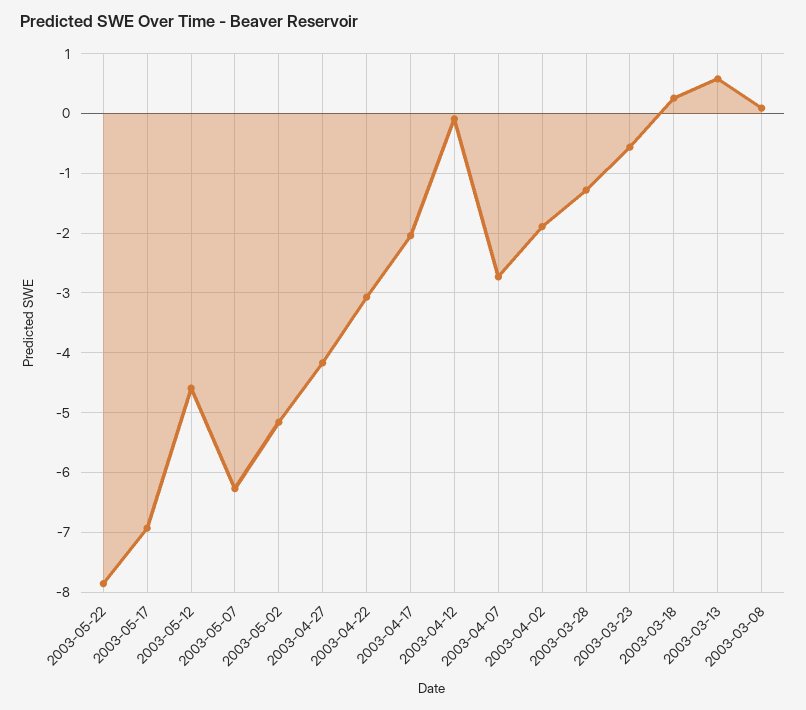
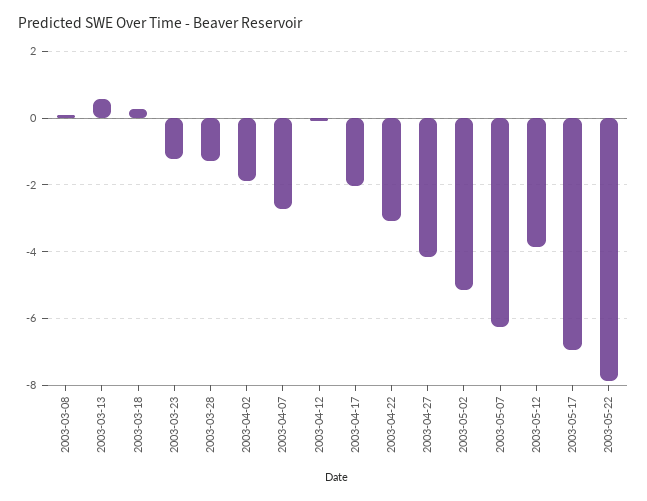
  {
    "2003-05-22": -7.8,
    "2003-05-17": -7,
-   "2003-05-12": -4.6,
+   "2003-05-12": -3.8,
    "2003-05-07": -6.2,
    "2003-05-02": -5.2,
    "2003-04-27": -4.2,
    "2003-04-22": -3,
    "2003-04-17": -2,
    "2003-04-12": 0,
    "2003-04-07": -2.8,
    "2003-04-02": -1.8,
    "2003-03-28": -1.2,
-   "2003-03-23": -0.6,
+   "2003-03-23": -1.2,
    "2003-03-18": 0.2,
    "2003-03-13": 0.6,
    "2003-03-08": 0
  }

